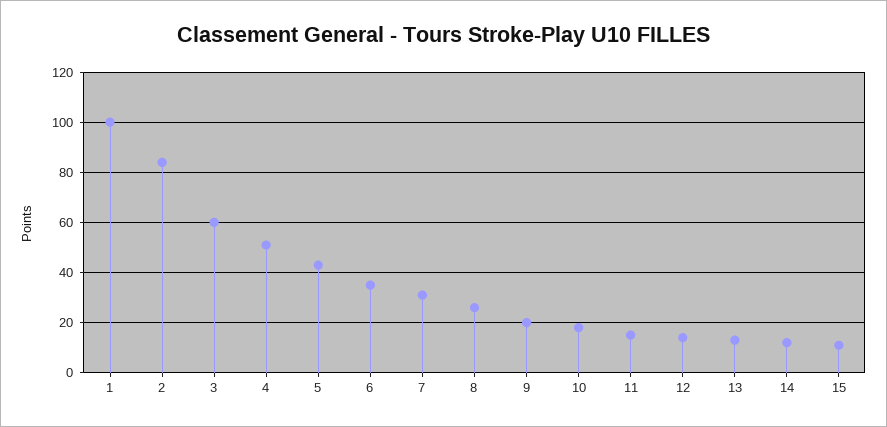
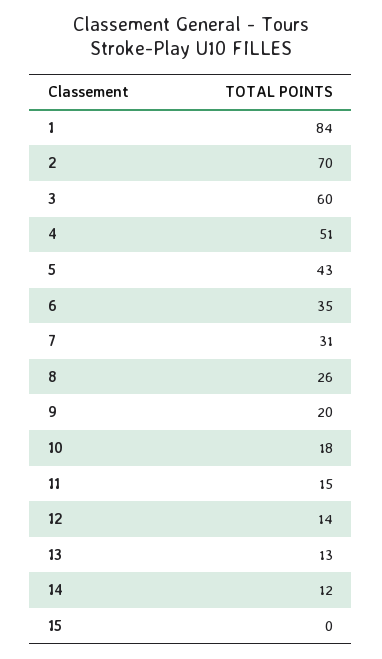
  {
-   "1": 100,
+   "1": 84,
-   "2": 85,
+   "2": 70,
    "3": 60,
    "4": 51,
    "5": 43,
    "6": 35,
    "7": 31,
    "8": 26,
    "9": 20,
    "10": 18,
    "11": 15,
    "12": 14,
    "13": 13,
    "14": 12,
-   "15": 10
+   "15": 0
  }

